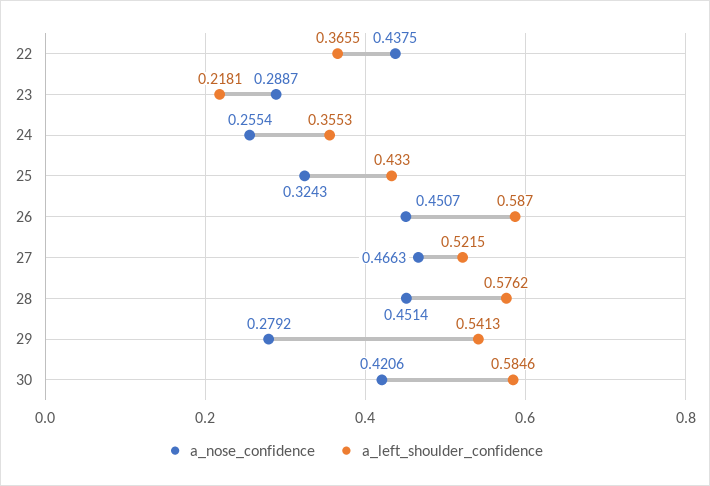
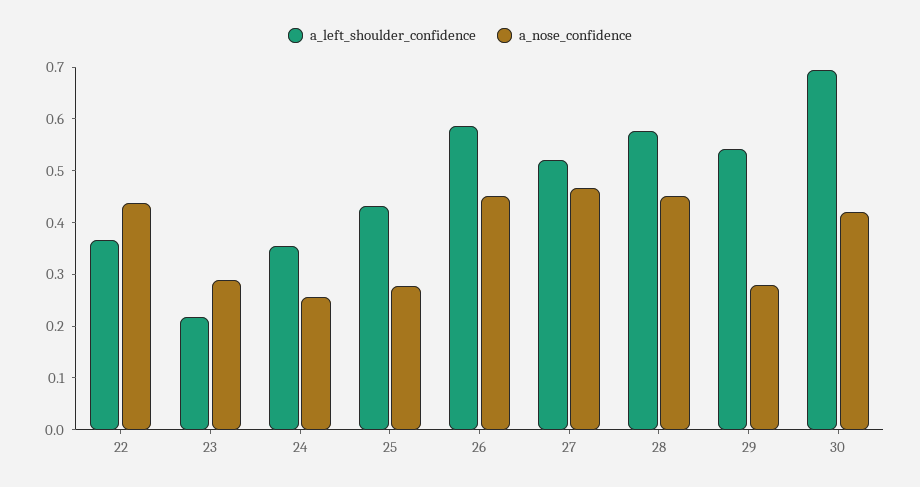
  {
    "a_nose_confidence": {
      "22": 0.4375,
      "23": 0.2887,
      "24": 0.2554,
-     "25": 0.3243,
+     "25": 0.28,
      "26": 0.4507,
      "27": 0.4663,
      "28": 0.4514,
      "29": 0.2792,
      "30": 0.4206
    },
    "a_left_shoulder_confidence": {
      "22": 0.3655,
      "23": 0.2181,
      "24": 0.3553,
      "25": 0.433,
      "26": 0.587,
      "27": 0.5215,
      "28": 0.5762,
      "29": 0.5413,
-     "30": 0.5846
+     "30": 0.7
    }
  }

